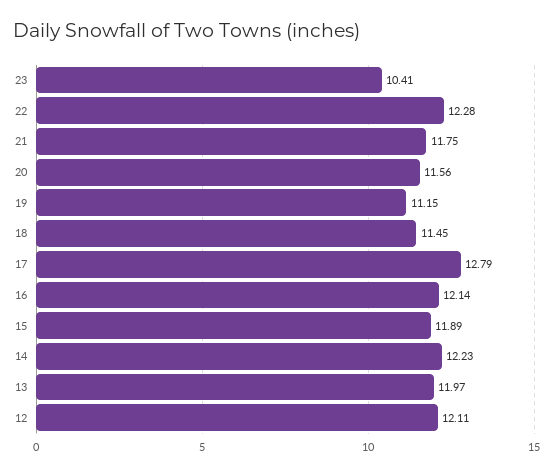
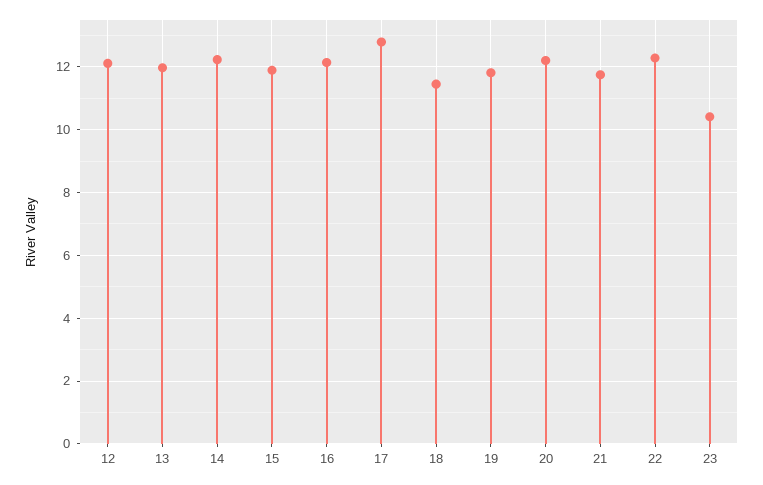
  {
    "23": 10.41,
    "22": 12.28,
    "21": 11.75,
-   "20": 11.56,
+   "20": 12.2,
-   "19": 11.15,
+   "19": 11.8,
    "18": 11.45,
    "17": 12.79,
    "16": 12.14,
    "15": 11.89,
    "14": 12.23,
    "13": 11.97,
    "12": 12.11
  }

